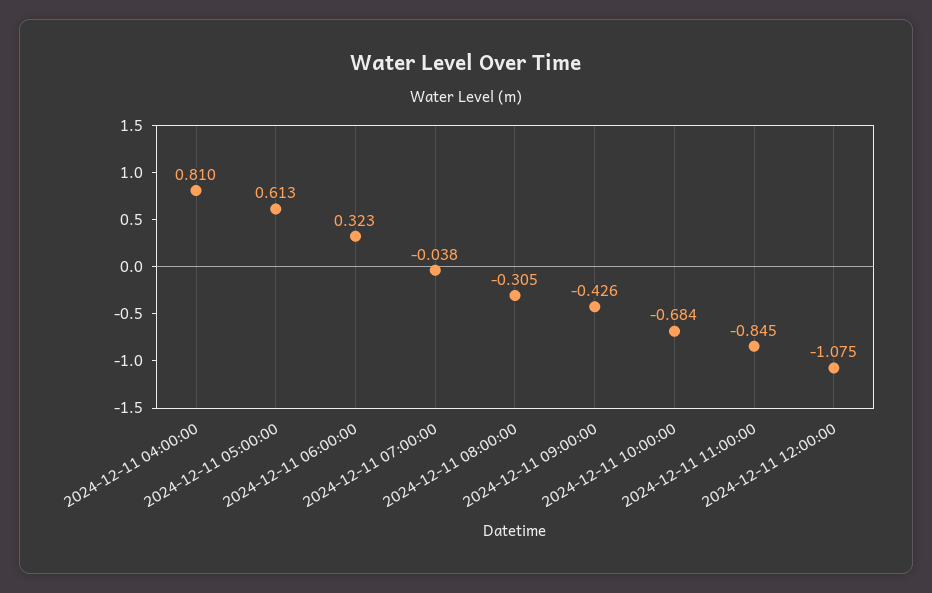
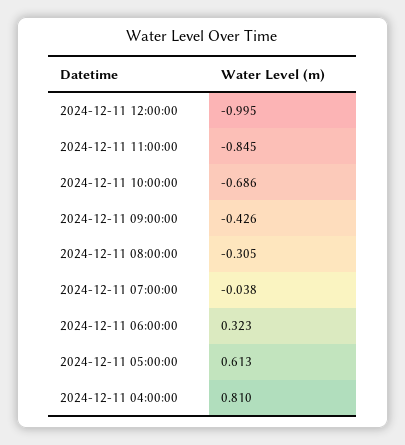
  {
    "2024-12-11 04:00:00": 0.81,
    "2024-12-11 05:00:00": 0.613,
    "2024-12-11 06:00:00": 0.323,
    "2024-12-11 07:00:00": -0.038,
    "2024-12-11 08:00:00": -0.305,
    "2024-12-11 09:00:00": -0.426,
-   "2024-12-11 10:00:00": -0.684,
+   "2024-12-11 10:00:00": -0.686,
    "2024-12-11 11:00:00": -0.845,
-   "2024-12-11 12:00:00": -1.075
+   "2024-12-11 12:00:00": -0.995
  }

